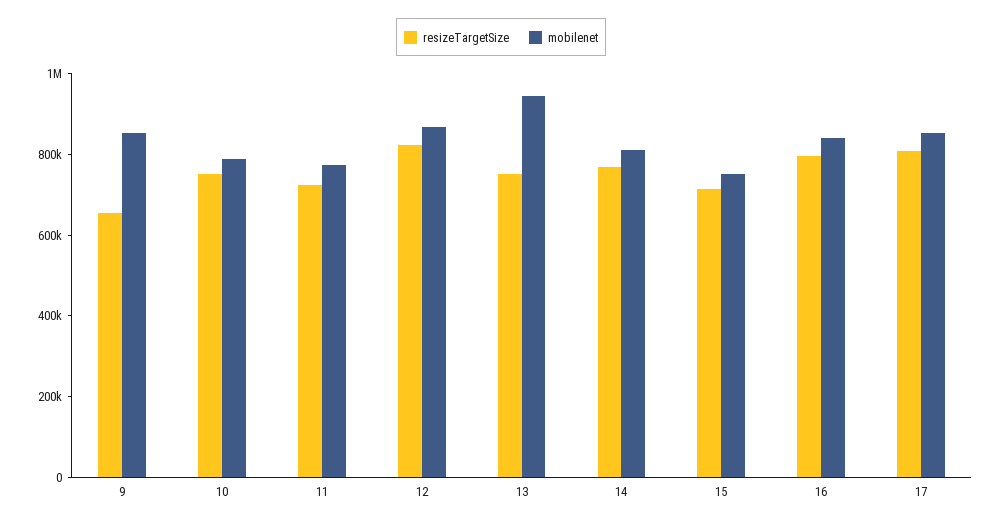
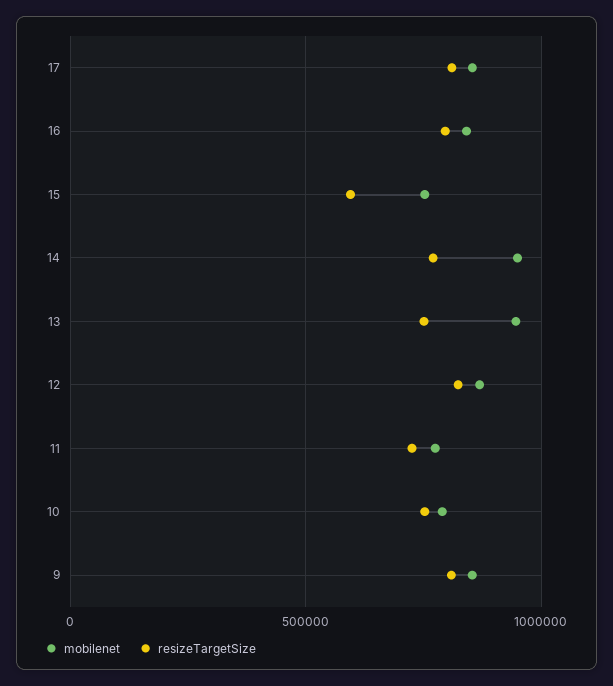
  {
    "resizeTargetSize": {
-     "9": 650000,
+     "9": 800000,
      "10": 750000,
      "11": 750000,
      "12": 800000,
      "13": 750000,
      "14": 750000,
-     "15": 700000,
+     "15": 600000,
      "16": 800000,
      "17": 800000
    },
    "mobilenet": {
      "9": 850000,
      "10": 800000,
      "11": 750000,
      "12": 850000,
      "13": 950000,
-     "14": 800000,
+     "14": 950000,
      "15": 750000,
      "16": 850000,
      "17": 850000
    }
  }

